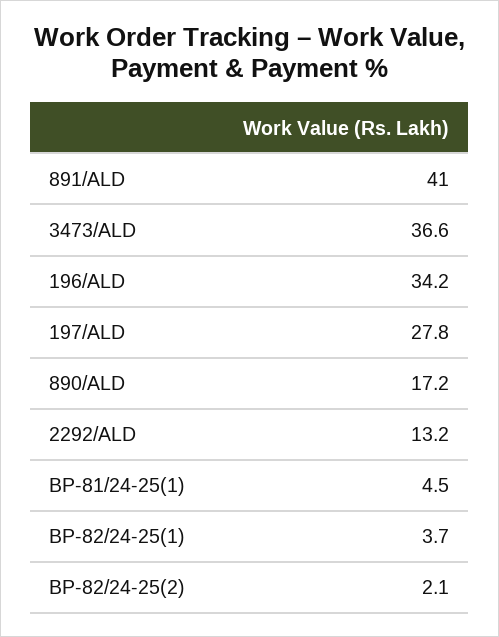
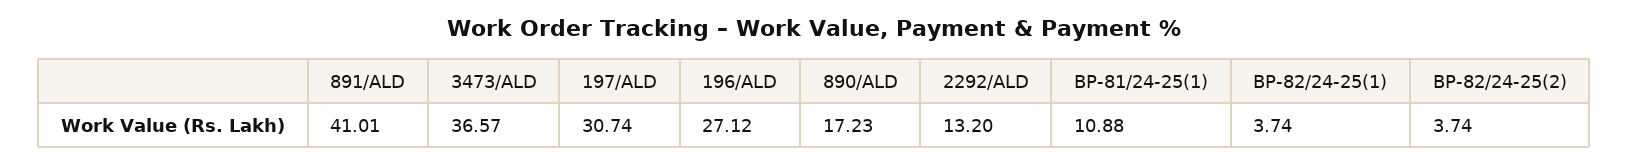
  {
    "891/ALD": 41.01,
    "3473/ALD": 36.57,
-   "196/ALD": 34.2,
+   "196/ALD": 27.12,
-   "197/ALD": 27.8,
+   "197/ALD": 30.74,
    "890/ALD": 17.23,
    "2292/ALD": 13.2,
-   "BP-81/24-25(1)": 4.5,
+   "BP-81/24-25(1)": 10.88,
    "BP-82/24-25(1)": 3.74,
-   "BP-82/24-25(2)": 2.1
+   "BP-82/24-25(2)": 3.74
  }

